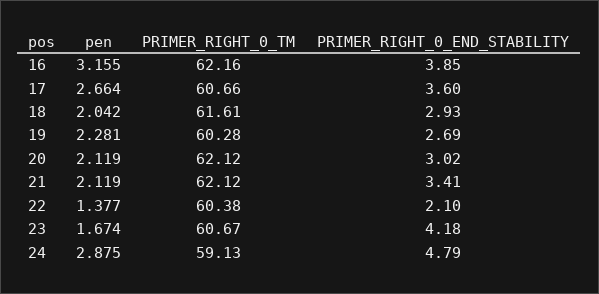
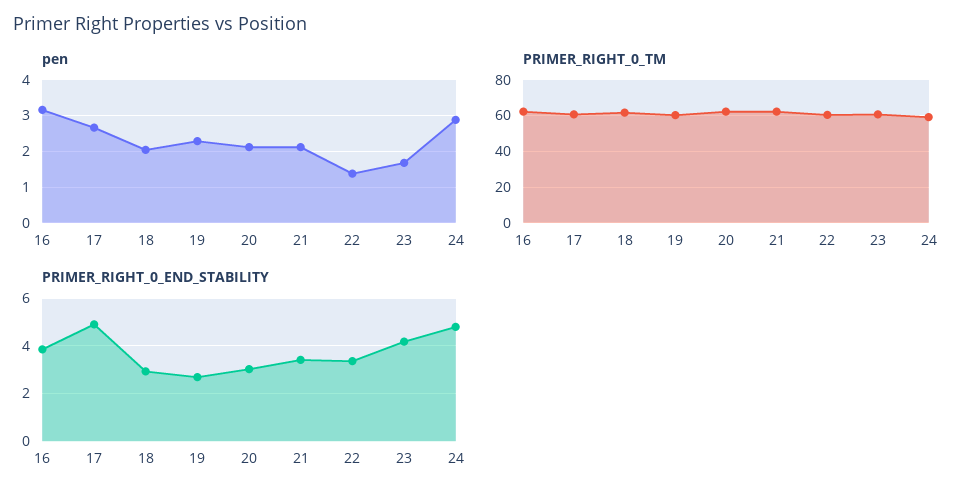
  {
    "pen": {
      "16": 3.155,
      "17": 2.664,
      "18": 2.042,
      "19": 2.281,
      "20": 2.119,
      "21": 2.119,
      "22": 1.377,
      "23": 1.674,
      "24": 2.875
    },
    "PRIMER_RIGHT_0_TM": {
      "16": 62.16,
      "17": 60.66,
      "18": 61.61,
      "19": 60.28,
      "20": 62.12,
      "21": 62.12,
      "22": 60.38,
      "23": 60.67,
      "24": 59.13
    },
    "PRIMER_RIGHT_0_END_STABILITY": {
      "16": 3.85,
-     "17": 3.6,
+     "17": 5,
      "18": 2.93,
      "19": 2.69,
      "20": 3.02,
      "21": 3.41,
-     "22": 2.1,
+     "22": 3.5,
      "23": 4.18,
      "24": 4.79
    }
  }

